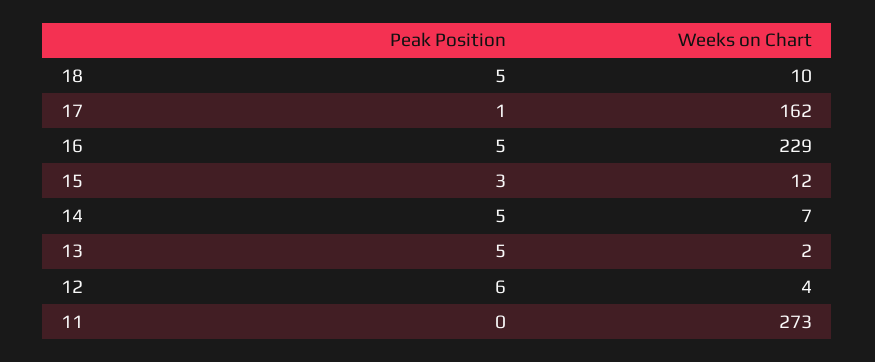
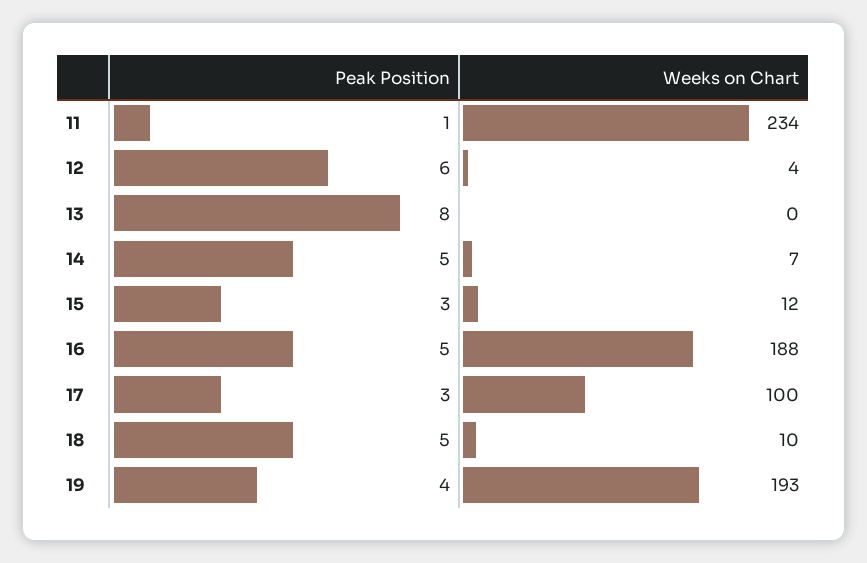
  {
    "Peak Position": {
      "18": 5,
-     "17": 1,
+     "17": 3,
      "16": 5,
      "15": 3,
      "14": 5,
-     "13": 5,
+     "13": 8,
      "12": 6,
-     "11": 0
+     "11": 1,
+     "19": 4
    },
    "Weeks on Chart": {
      "18": 10,
-     "17": 162,
+     "17": 100,
-     "16": 229,
+     "16": 188,
      "15": 12,
      "14": 7,
-     "13": 2,
+     "13": 0,
      "12": 4,
-     "11": 273
+     "11": 234,
+     "19": 193
    }
  }

